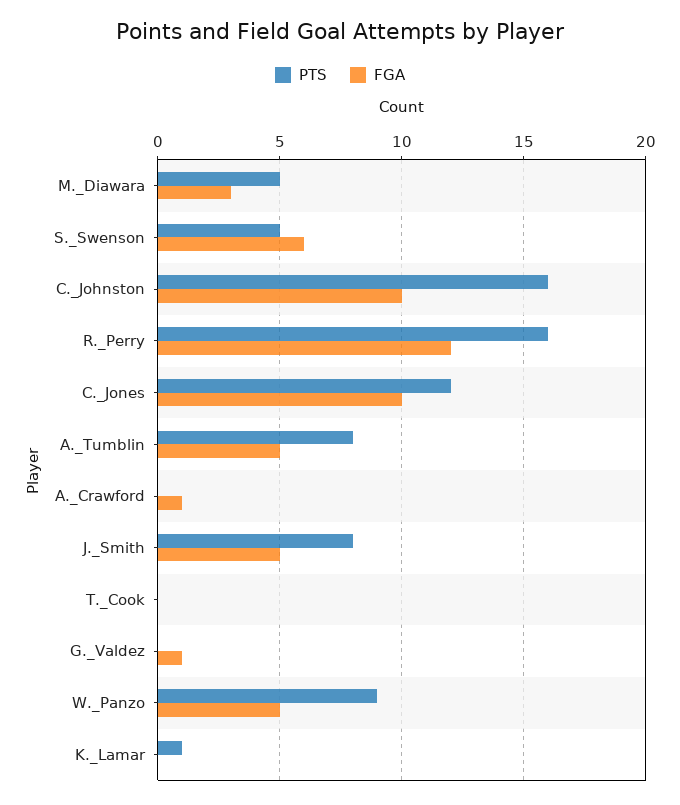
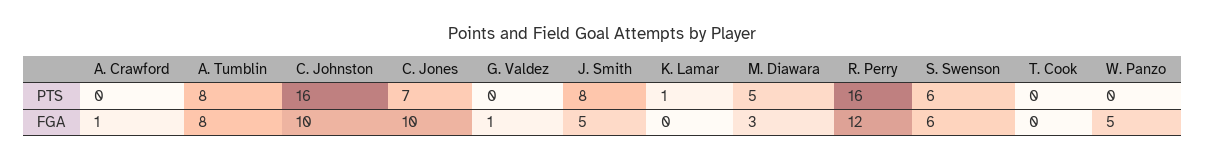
  {
    "PTS": {
      "M._Diawara": 5,
-     "S._Swenson": 5,
+     "S._Swenson": 6,
      "C._Johnston": 16,
      "R._Perry": 16,
-     "C._Jones": 12,
+     "C._Jones": 7,
      "A._Tumblin": 8,
      "A._Crawford": 0,
      "J._Smith": 8,
      "T._Cook": 0,
      "G._Valdez": 0,
-     "W._Panzo": 9,
+     "W._Panzo": 0,
      "K._Lamar": 1
    },
    "FGA": {
      "M._Diawara": 3,
      "S._Swenson": 6,
      "C._Johnston": 10,
      "R._Perry": 12,
      "C._Jones": 10,
-     "A._Tumblin": 5,
+     "A._Tumblin": 8,
      "A._Crawford": 1,
      "J._Smith": 5,
      "T._Cook": 0,
      "G._Valdez": 1,
      "W._Panzo": 5,
      "K._Lamar": 0
    }
  }

